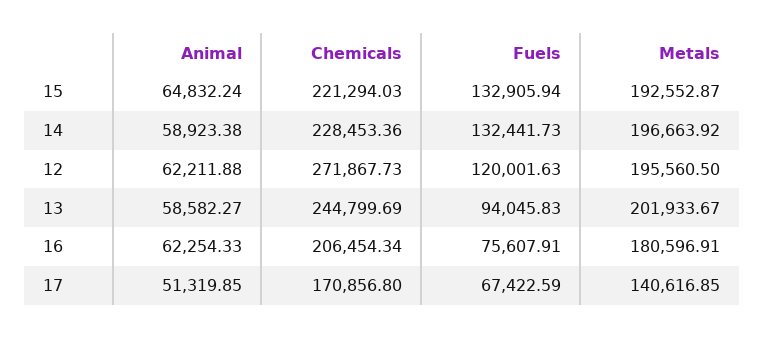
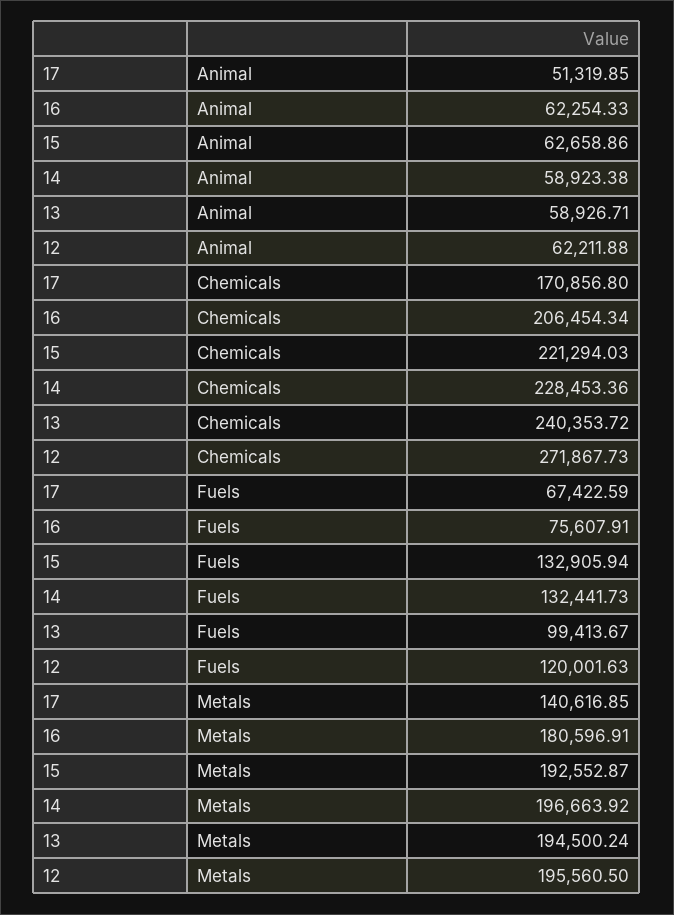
  {
    "Animal": {
-     "15": 64832.24,
+     "15": 62658.86,
      "14": 58923.38,
      "12": 62211.88,
-     "13": 58582.27,
+     "13": 58926.71,
      "16": 62254.33,
      "17": 51319.85
    },
    "Chemicals": {
      "15": 221294.03,
      "14": 228453.36,
      "12": 271867.73,
-     "13": 244799.69,
+     "13": 240353.72,
      "16": 206454.34,
      "17": 170856.8
    },
    "Fuels": {
      "15": 132905.94,
      "14": 132441.73,
      "12": 120001.63,
-     "13": 94045.83,
+     "13": 99413.67,
      "16": 75607.91,
      "17": 67422.59
    },
    "Metals": {
      "15": 192552.87,
      "14": 196663.92,
      "12": 195560.5,
-     "13": 201933.67,
+     "13": 194500.24,
      "16": 180596.91,
      "17": 140616.85
    }
  }

